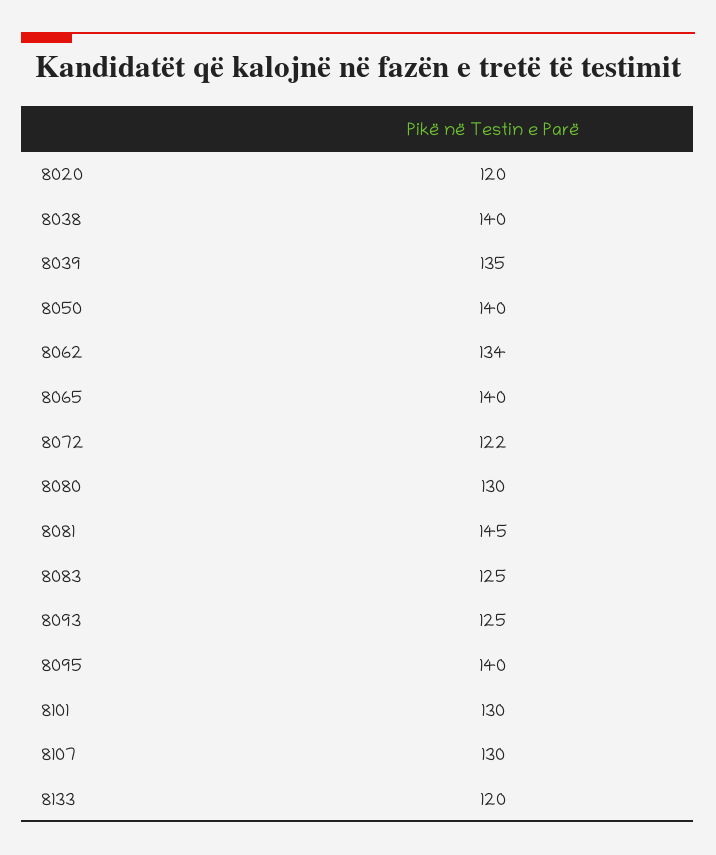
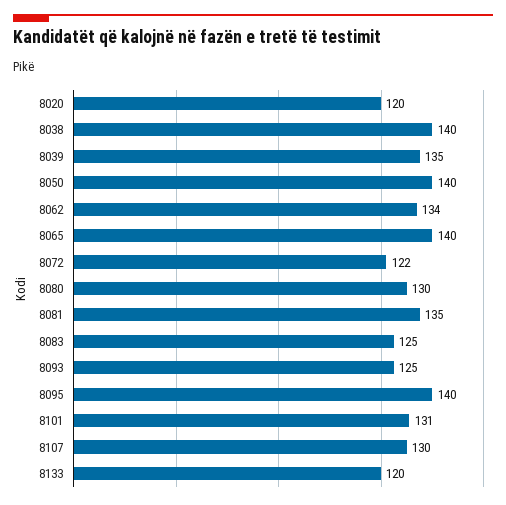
  {
    "8020": 120,
    "8038": 140,
    "8039": 135,
    "8050": 140,
    "8062": 134,
    "8065": 140,
    "8072": 122,
    "8080": 130,
-   "8081": 145,
+   "8081": 135,
    "8083": 125,
    "8093": 125,
    "8095": 140,
-   "8101": 130,
+   "8101": 131,
    "8107": 130,
    "8133": 120
  }

